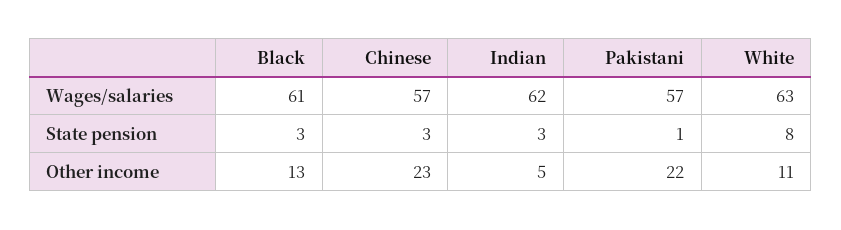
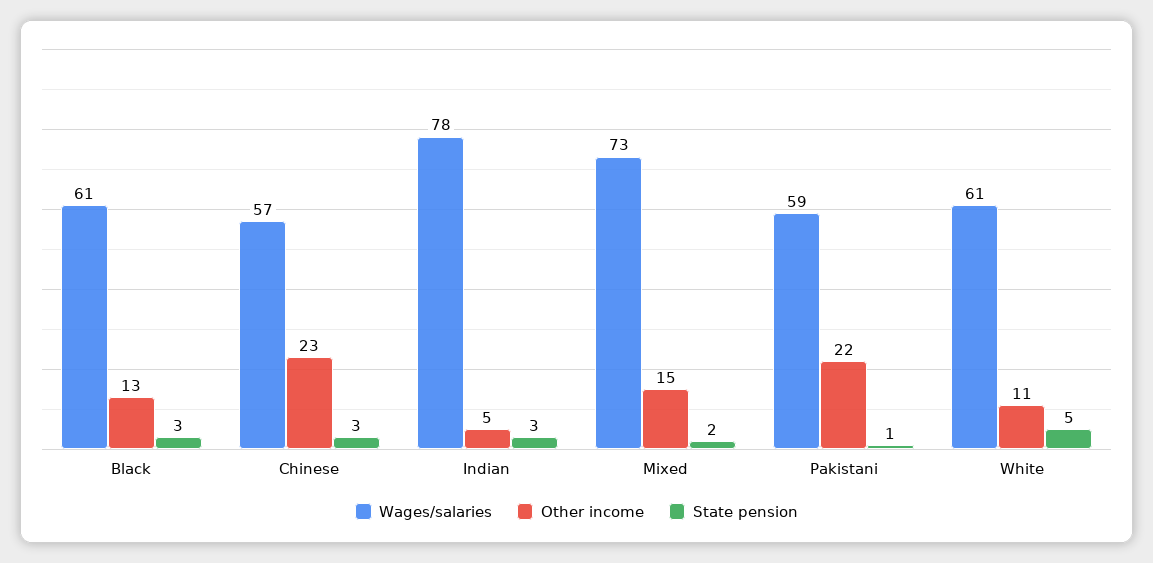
  {
    "Wages/salaries": {
      "Black": 61,
      "Chinese": 57,
-     "Indian": 62,
+     "Indian": 78,
-     "Pakistani": 57,
+     "Pakistani": 59,
-     "White": 63
+     "White": 61,
+     "Mixed": 73
    },
    "State pension": {
      "Black": 3,
      "Chinese": 3,
      "Indian": 3,
      "Pakistani": 1,
-     "White": 8
+     "White": 5,
+     "Mixed": 2
    },
    "Other income": {
      "Black": 13,
      "Chinese": 23,
      "Indian": 5,
      "Pakistani": 22,
-     "White": 11
+     "White": 11,
+     "Mixed": 15
    }
  }

